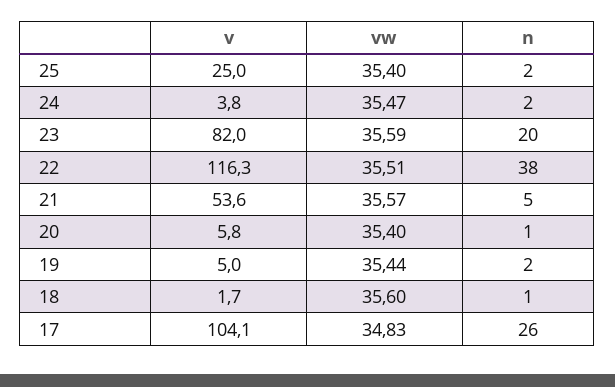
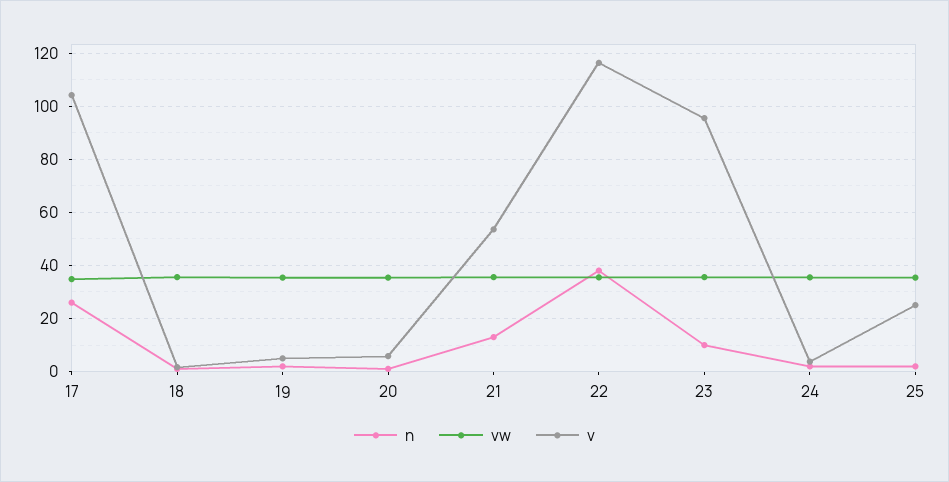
  {
    "v": {
      "25": 25,
      "24": 3.8,
-     "23": 82,
+     "23": 95,
      "22": 116.3,
      "21": 53.6,
      "20": 5.8,
      "19": 5,
      "18": 1.7,
      "17": 104.1
    },
    "vw": {
      "25": 35.4,
      "24": 35.47,
      "23": 35.59,
      "22": 35.51,
      "21": 35.57,
      "20": 35.4,
      "19": 35.44,
      "18": 35.6,
      "17": 34.83
    },
    "n": {
      "25": 2,
      "24": 2,
-     "23": 20,
+     "23": 10,
      "22": 38,
-     "21": 5,
+     "21": 12.5,
      "20": 1,
      "19": 2,
      "18": 1,
      "17": 26
    }
  }

